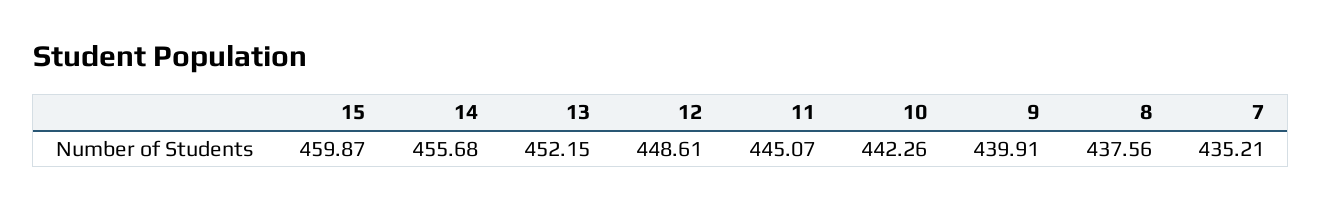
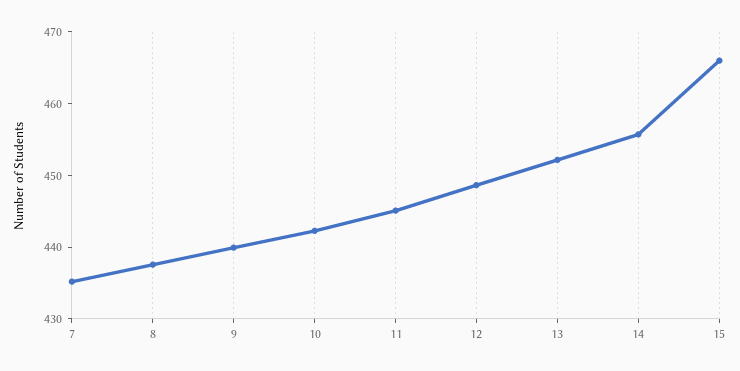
  {
-   "15": 459.87,
+   "15": 466,
    "14": 455.68,
    "13": 452.15,
    "12": 448.61,
    "11": 445.07,
    "10": 442.26,
    "9": 439.91,
    "8": 437.56,
    "7": 435.21
  }

